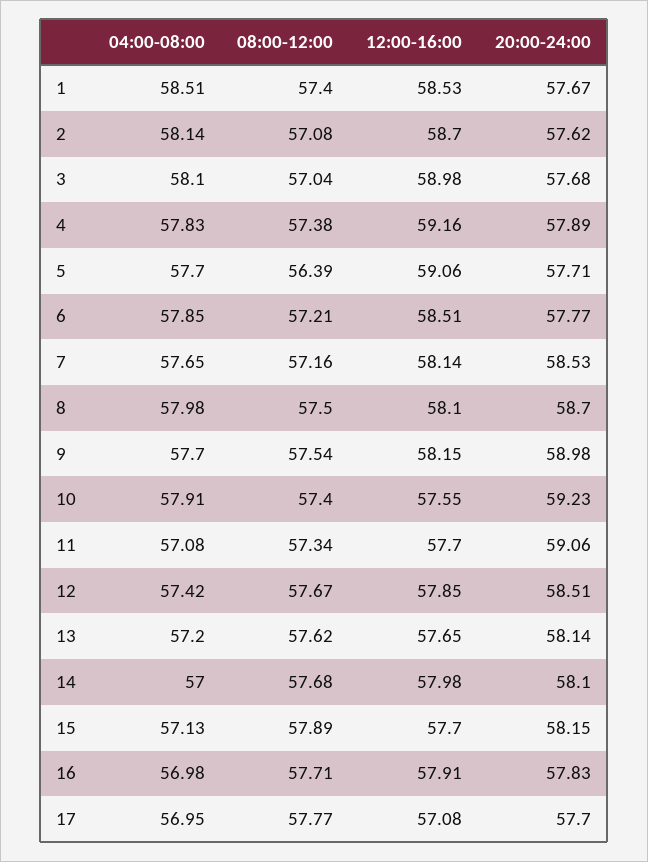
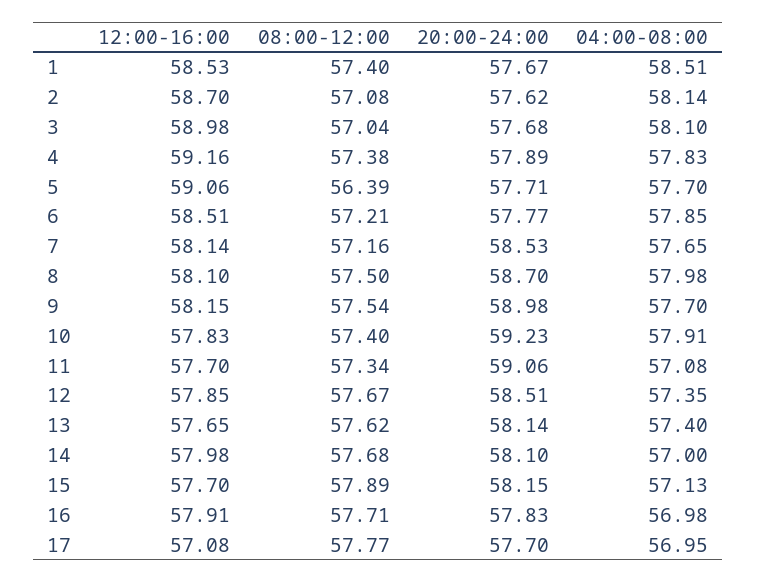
  {
    "04:00-08:00": {
      "1": 58.51,
      "2": 58.14,
      "3": 58.1,
      "4": 57.83,
      "5": 57.7,
      "6": 57.85,
      "7": 57.65,
      "8": 57.98,
      "9": 57.7,
      "10": 57.91,
      "11": 57.08,
-     "12": 57.42,
+     "12": 57.35,
-     "13": 57.2,
+     "13": 57.4,
      "14": 57,
      "15": 57.13,
      "16": 56.98,
      "17": 56.95
    },
    "08:00-12:00": {
      "1": 57.4,
      "2": 57.08,
      "3": 57.04,
      "4": 57.38,
      "5": 56.39,
      "6": 57.21,
      "7": 57.16,
      "8": 57.5,
      "9": 57.54,
      "10": 57.4,
      "11": 57.34,
      "12": 57.67,
      "13": 57.62,
      "14": 57.68,
      "15": 57.89,
      "16": 57.71,
      "17": 57.77
    },
    "12:00-16:00": {
      "1": 58.53,
      "2": 58.7,
      "3": 58.98,
      "4": 59.16,
      "5": 59.06,
      "6": 58.51,
      "7": 58.14,
      "8": 58.1,
      "9": 58.15,
-     "10": 57.55,
+     "10": 57.83,
      "11": 57.7,
      "12": 57.85,
      "13": 57.65,
      "14": 57.98,
      "15": 57.7,
      "16": 57.91,
      "17": 57.08
    },
    "20:00-24:00": {
      "1": 57.67,
      "2": 57.62,
      "3": 57.68,
      "4": 57.89,
      "5": 57.71,
      "6": 57.77,
      "7": 58.53,
      "8": 58.7,
      "9": 58.98,
      "10": 59.23,
      "11": 59.06,
      "12": 58.51,
      "13": 58.14,
      "14": 58.1,
      "15": 58.15,
      "16": 57.83,
      "17": 57.7
    }
  }

